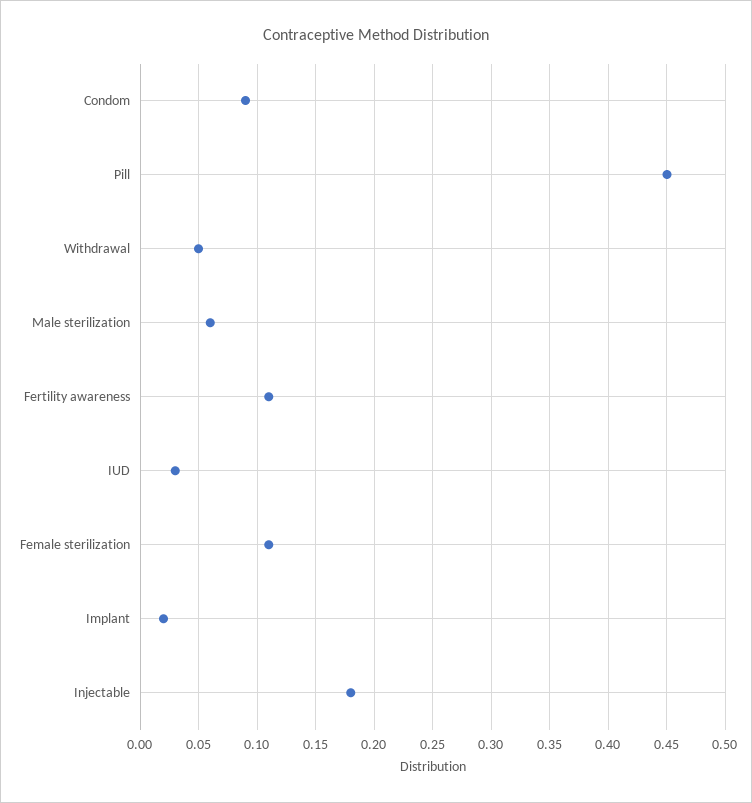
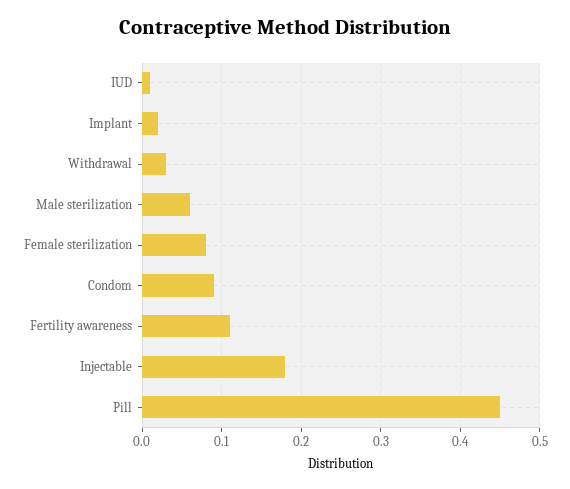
  {
    "Condom": 0.09,
    "Pill": 0.45,
-   "Withdrawal": 0.05,
+   "Withdrawal": 0.03,
    "Male sterilization": 0.06,
    "Fertility awareness": 0.11,
-   "IUD": 0.03,
+   "IUD": 0.01,
-   "Female sterilization": 0.11,
+   "Female sterilization": 0.08,
    "Implant": 0.02,
    "Injectable": 0.18
  }

